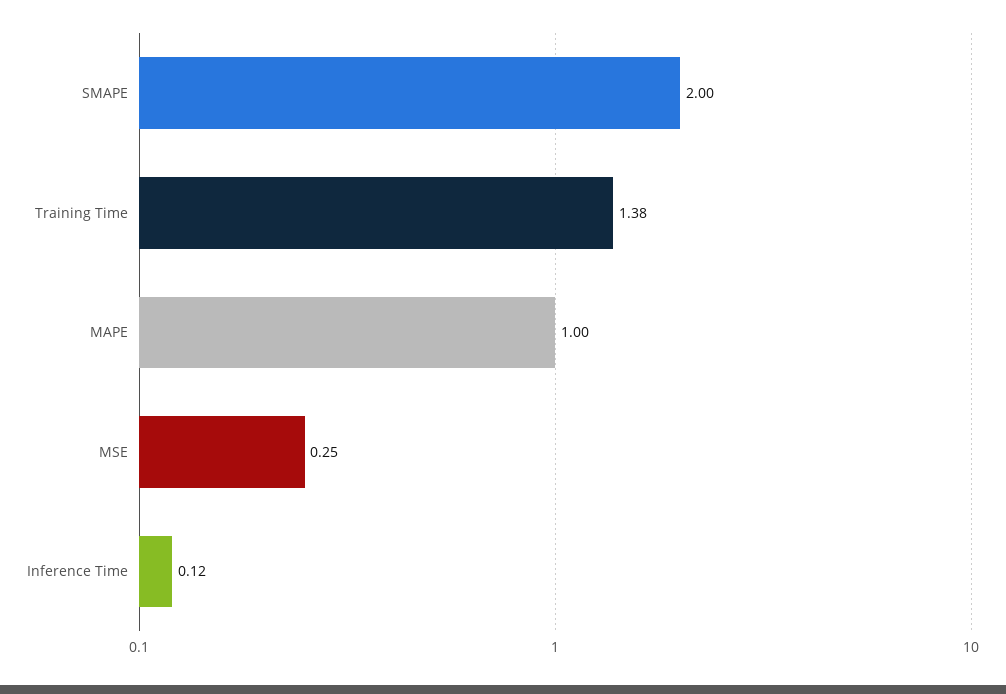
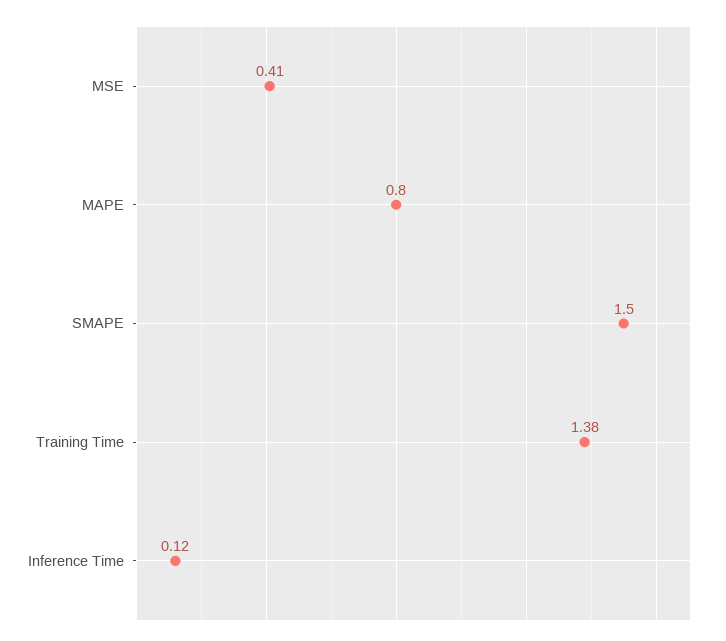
  {
-   "SMAPE": 2,
+   "SMAPE": 1.5,
    "Training Time": 1.38,
-   "MAPE": 1,
+   "MAPE": 0.8,
-   "MSE": 0.25,
+   "MSE": 0.41,
    "Inference Time": 0.12
  }

